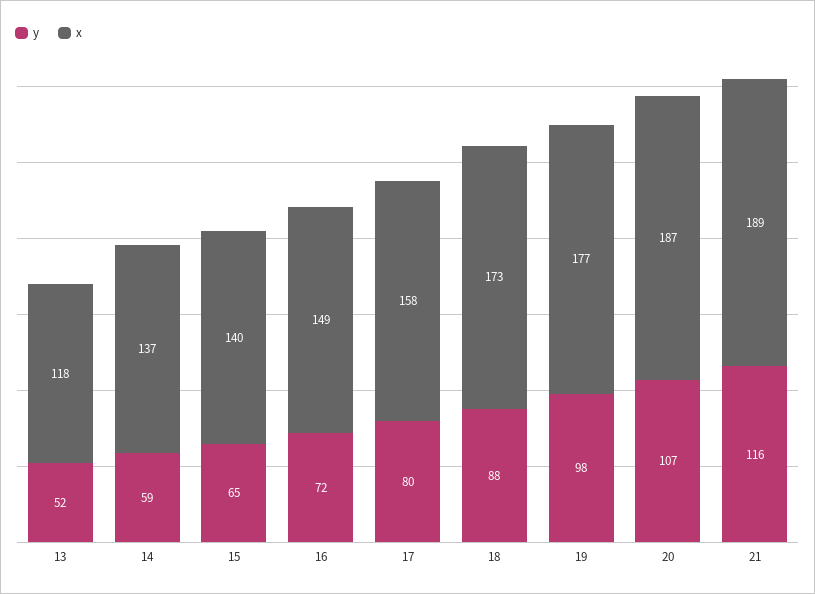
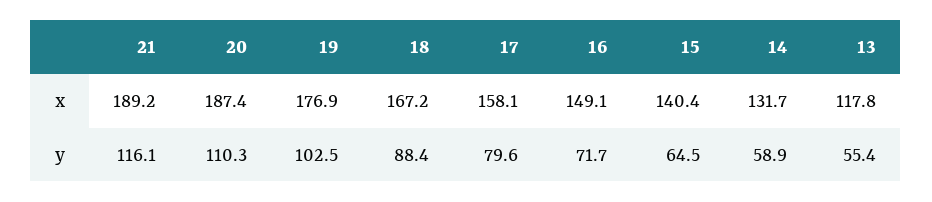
  {
    "y": {
-     "13": 52,
+     "13": 55.4,
      "14": 58.9,
      "15": 64.5,
      "16": 71.7,
      "17": 79.6,
      "18": 88.4,
-     "19": 98,
+     "19": 102.5,
-     "20": 107,
+     "20": 110.3,
      "21": 116.1
    },
    "x": {
      "13": 117.8,
-     "14": 137,
+     "14": 131.7,
      "15": 140.4,
      "16": 149.1,
      "17": 158.1,
-     "18": 173,
+     "18": 167.2,
      "19": 176.9,
      "20": 187.4,
      "21": 189.2
    }
  }

